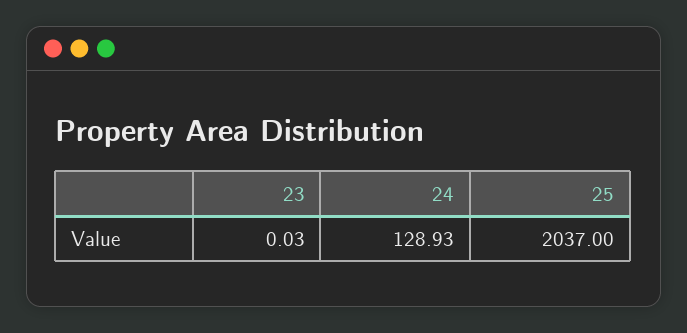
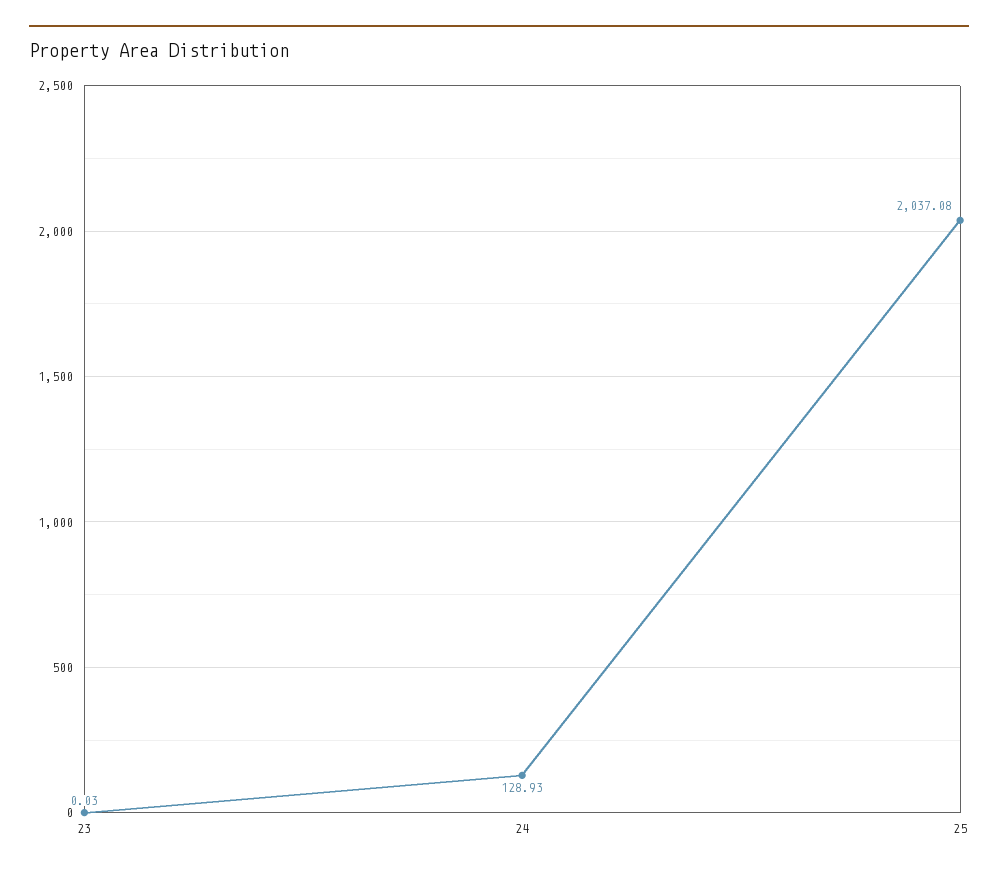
  {
    "23": 0.03,
    "24": 128.93,
-   "25": 2037
+   "25": 2037.08
  }

